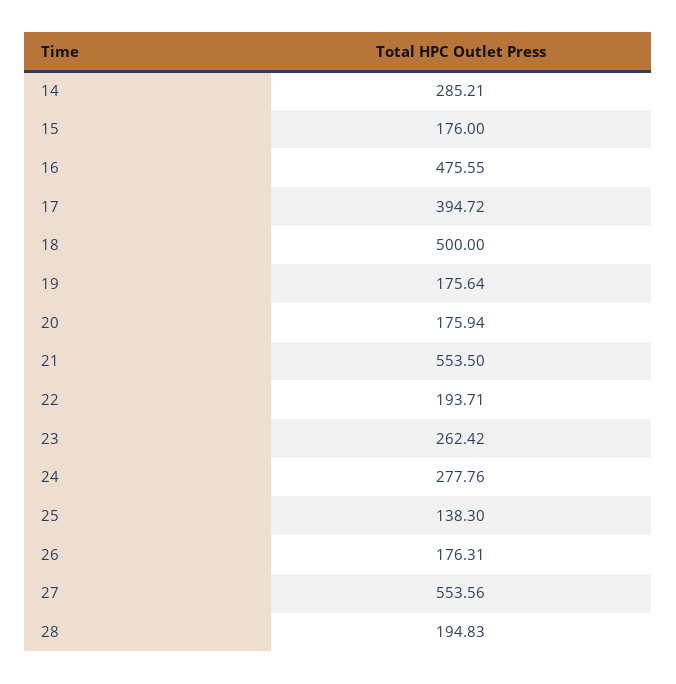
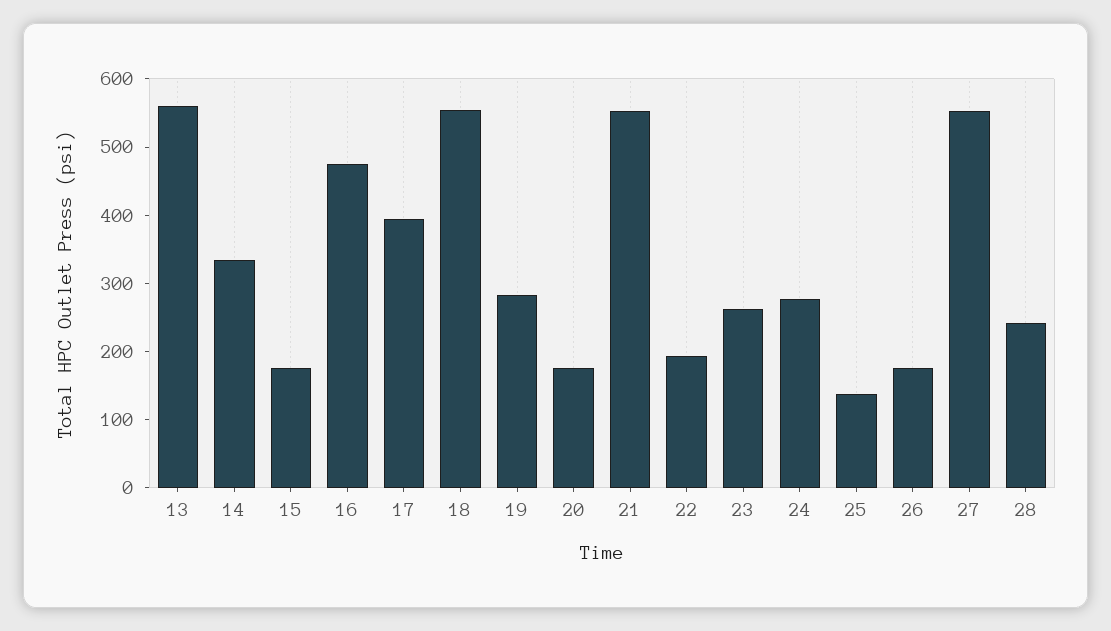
  {
-   "14": 285.21,
+   "14": 340,
    "15": 176,
    "16": 475.55,
    "17": 394.72,
-   "18": 500,
+   "18": 560,
-   "19": 175.64,
+   "19": 280,
    "20": 175.94,
    "21": 553.5,
    "22": 193.71,
    "23": 262.42,
    "24": 277.76,
    "25": 138.3,
    "26": 176.31,
    "27": 553.56,
-   "28": 194.83
+   "28": 240,
+   "13": 560
  }

